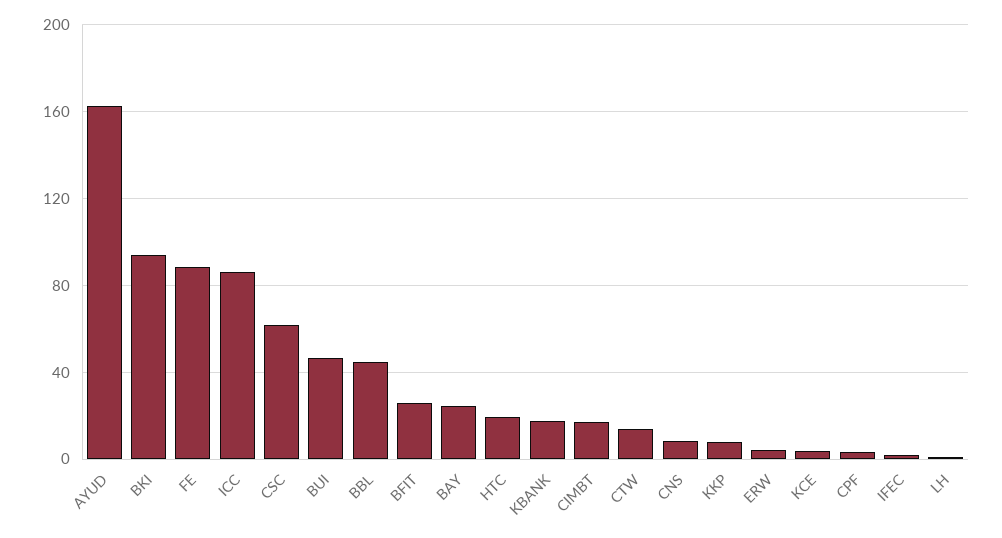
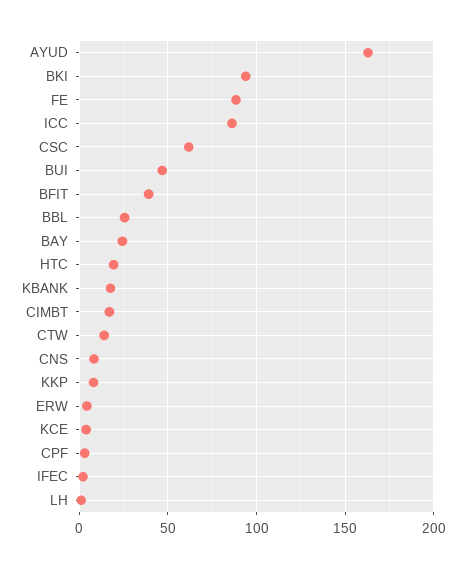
  {
    "AYUD": 165,
    "BKI": 95,
    "FE": 90,
    "ICC": 85,
    "CSC": 60,
    "BUI": 45,
-   "BBL": 45,
+   "BBL": 25,
-   "BFIT": 25,
+   "BFIT": 40,
    "BAY": 25,
    "HTC": 20,
    "KBANK": 20,
    "CIMBT": 15,
    "CTW": 15,
    "CNS": 10,
    "KKP": 10,
    "ERW": 5,
    "KCE": 5,
    "CPF": 5,
    "IFEC": 0,
    "LH": 0
  }

